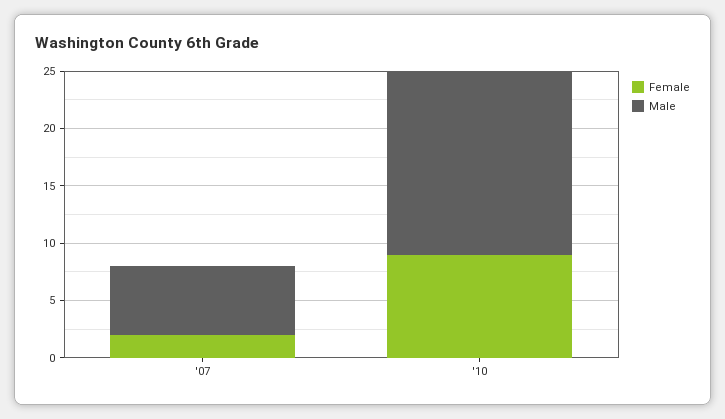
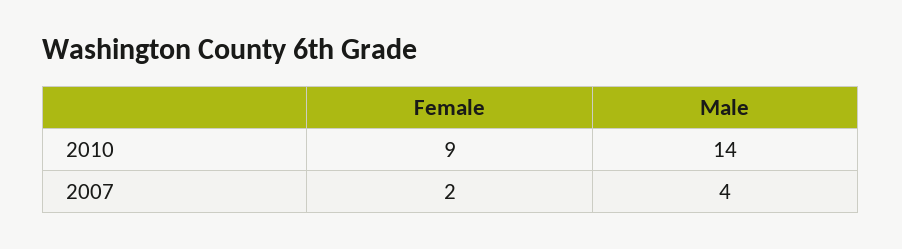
  {
    "Female": {
      "'07": 2,
      "'10": 9
    },
    "Male": {
-     "'07": 6,
+     "'07": 4,
-     "'10": 16
+     "'10": 14
    }
  }

